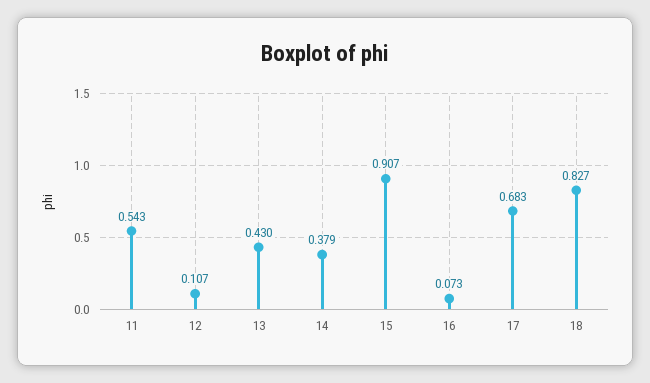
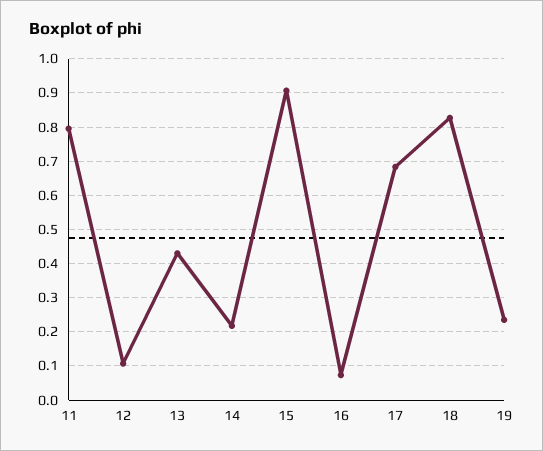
  {
-   "11": 0.543,
+   "11": 0.8,
    "12": 0.107,
    "13": 0.43,
-   "14": 0.379,
+   "14": 0.22,
    "15": 0.907,
    "16": 0.073,
    "17": 0.683,
-   "18": 0.827
+   "18": 0.827,
+   "19": 0.24
  }

